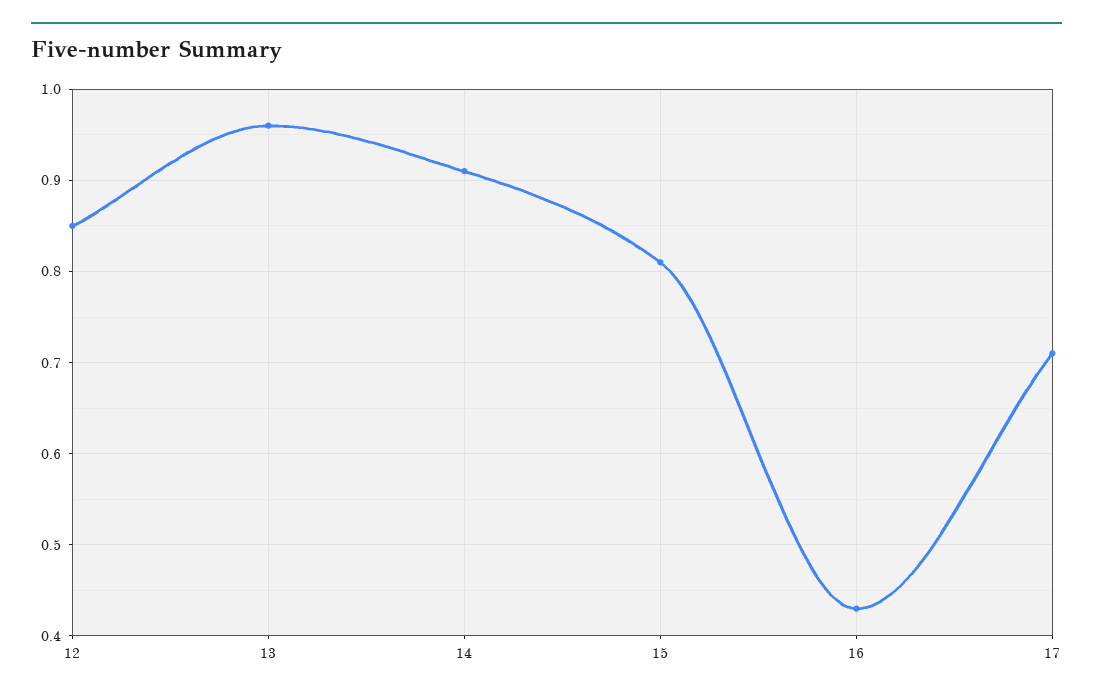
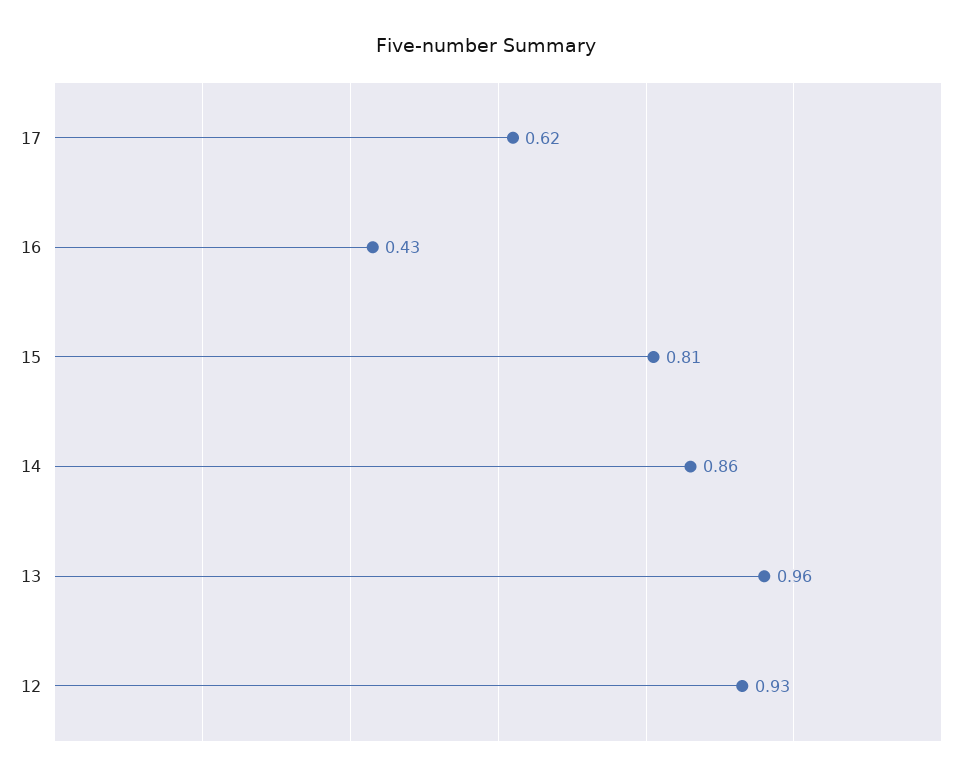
  {
-   "12": 0.85,
+   "12": 0.93,
    "13": 0.96,
-   "14": 0.91,
+   "14": 0.86,
    "15": 0.81,
    "16": 0.43,
-   "17": 0.71
+   "17": 0.62
  }

